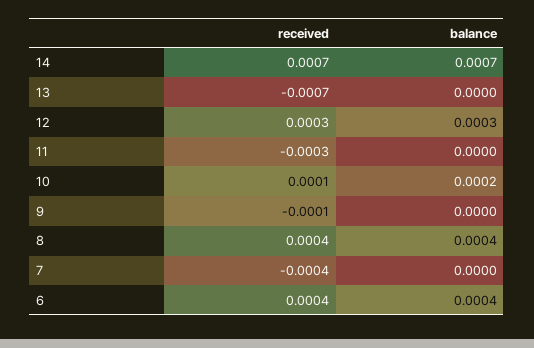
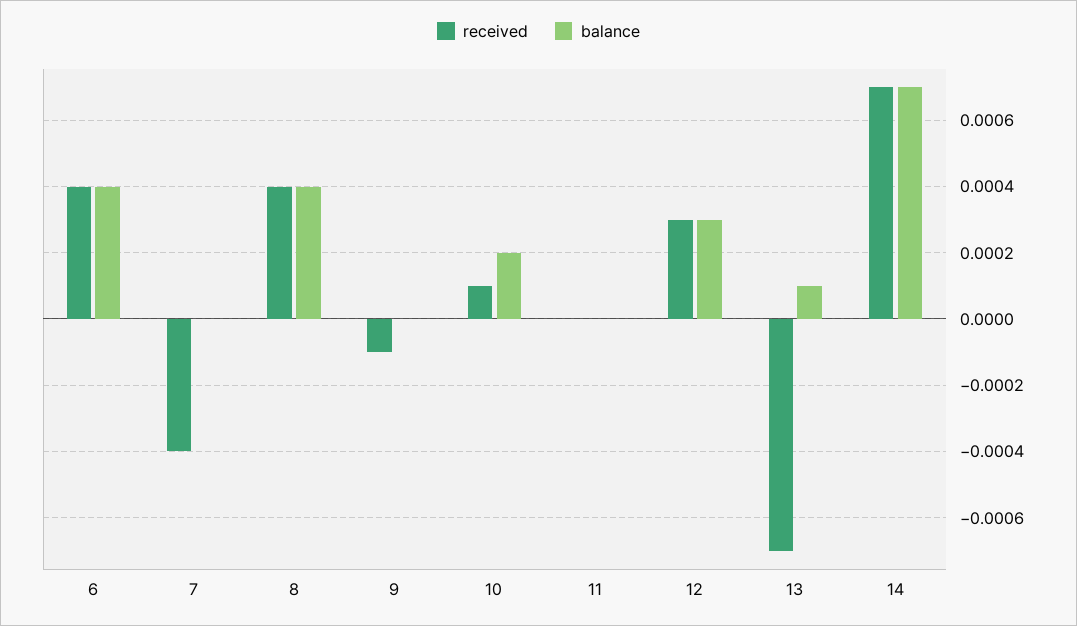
  {
    "received": {
      "14": 0.0007,
      "13": -0.0007,
      "12": 0.0003,
-     "11": -0.0003,
+     "11": 0,
      "10": 0.0001,
      "9": -0.0001,
      "8": 0.0004,
      "7": -0.0004,
      "6": 0.0004
    },
    "balance": {
      "14": 0.0007,
-     "13": 0,
+     "13": 0.0001,
      "12": 0.0003,
      "11": 0,
      "10": 0.0002,
      "9": 0,
      "8": 0.0004,
      "7": 0,
      "6": 0.0004
    }
  }

